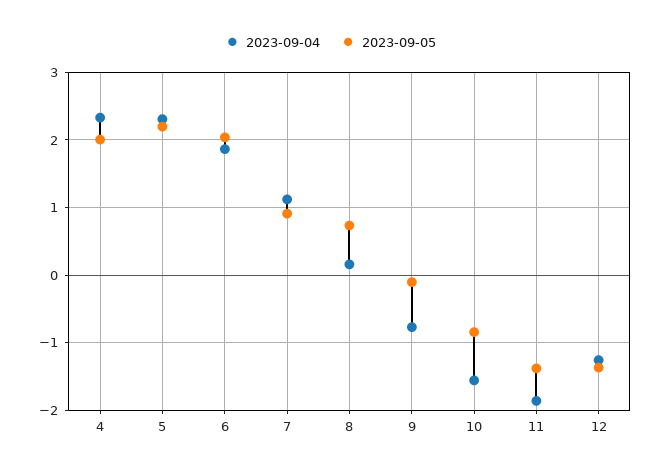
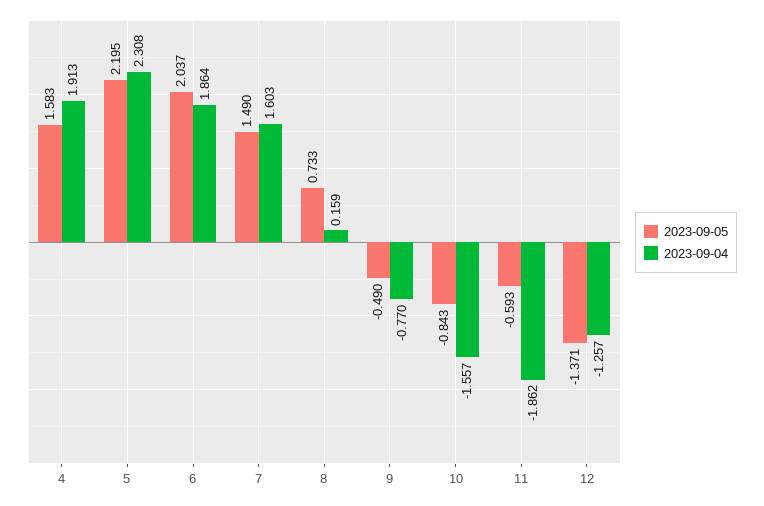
  {
    "2023-09-04": {
-     "4": 2.3,
+     "4": 1.913,
      "5": 2.308,
      "6": 1.864,
-     "7": 1.1,
+     "7": 1.603,
      "8": 0.159,
      "9": -0.77,
      "10": -1.557,
      "11": -1.862,
      "12": -1.257
    },
    "2023-09-05": {
-     "4": 2,
+     "4": 1.583,
      "5": 2.195,
      "6": 2.037,
-     "7": 0.9,
+     "7": 1.49,
      "8": 0.733,
-     "9": -0.1,
+     "9": -0.49,
      "10": -0.843,
-     "11": -1.4,
+     "11": -0.593,
      "12": -1.371
    }
  }

